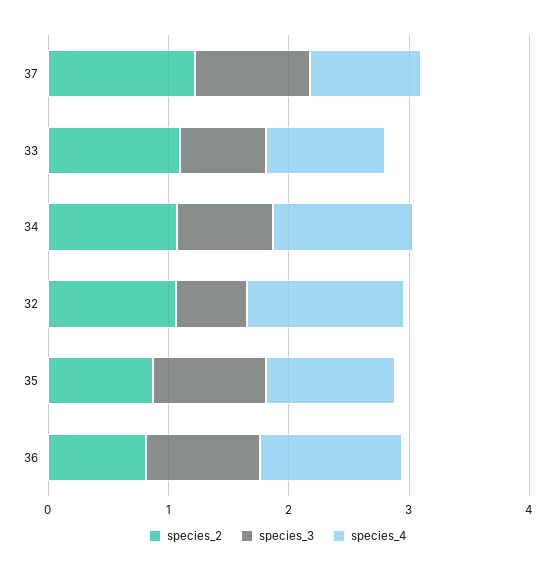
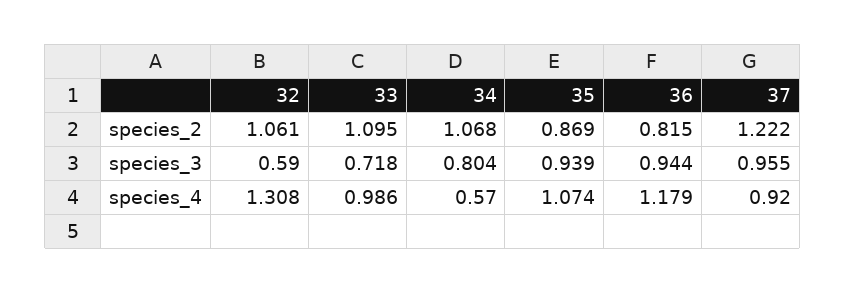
  {
    "species_2": {
      "37": 1.222,
      "33": 1.095,
      "34": 1.068,
      "32": 1.061,
      "35": 0.869,
      "36": 0.815
    },
    "species_3": {
      "37": 0.955,
      "33": 0.718,
      "34": 0.804,
      "32": 0.59,
      "35": 0.939,
      "36": 0.944
    },
    "species_4": {
      "37": 0.92,
      "33": 0.986,
-     "34": 1.2,
+     "34": 0.57,
      "32": 1.308,
      "35": 1.074,
      "36": 1.179
    }
  }

